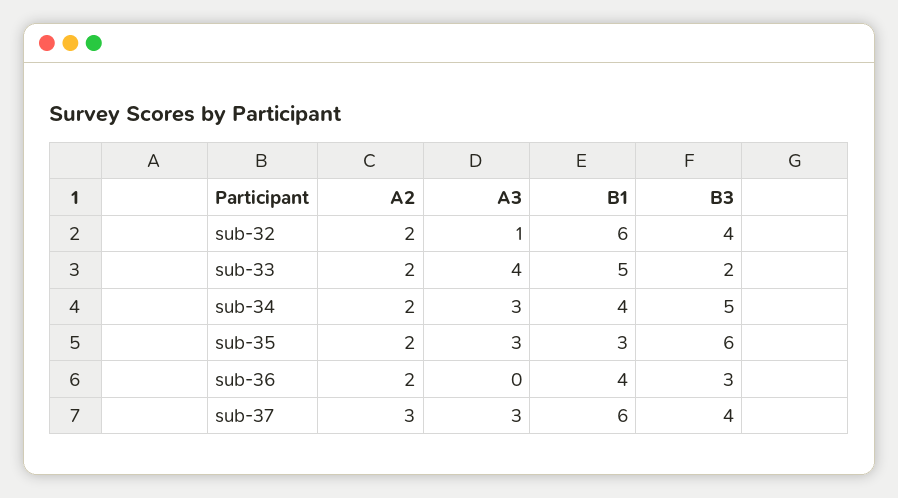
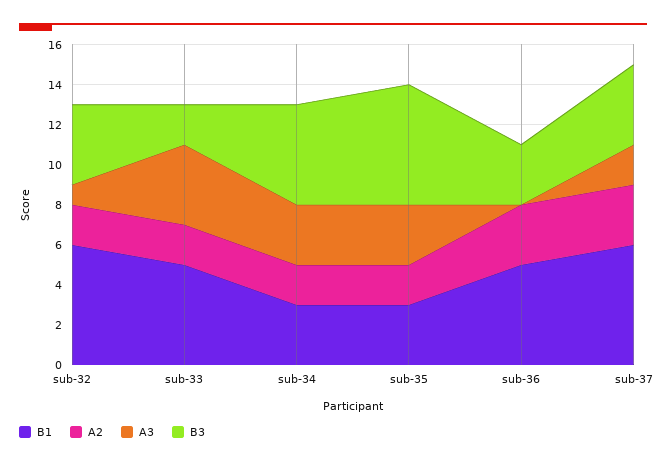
  {
    "A2": {
      "sub-32": 2,
      "sub-33": 2,
      "sub-34": 2,
      "sub-35": 2,
-     "sub-36": 2,
+     "sub-36": 3,
      "sub-37": 3
    },
    "A3": {
      "sub-32": 1,
      "sub-33": 4,
      "sub-34": 3,
      "sub-35": 3,
      "sub-36": 0,
-     "sub-37": 3
+     "sub-37": 2
    },
    "B1": {
      "sub-32": 6,
      "sub-33": 5,
-     "sub-34": 4,
+     "sub-34": 3,
      "sub-35": 3,
-     "sub-36": 4,
+     "sub-36": 5,
      "sub-37": 6
    },
    "B3": {
      "sub-32": 4,
      "sub-33": 2,
      "sub-34": 5,
      "sub-35": 6,
      "sub-36": 3,
      "sub-37": 4
    }
  }

